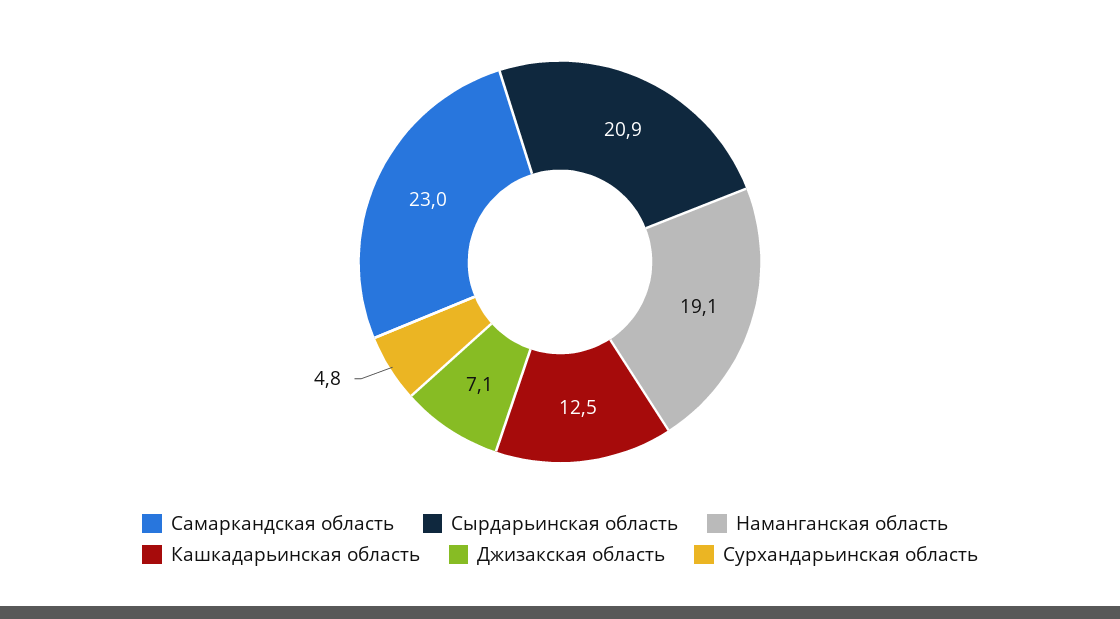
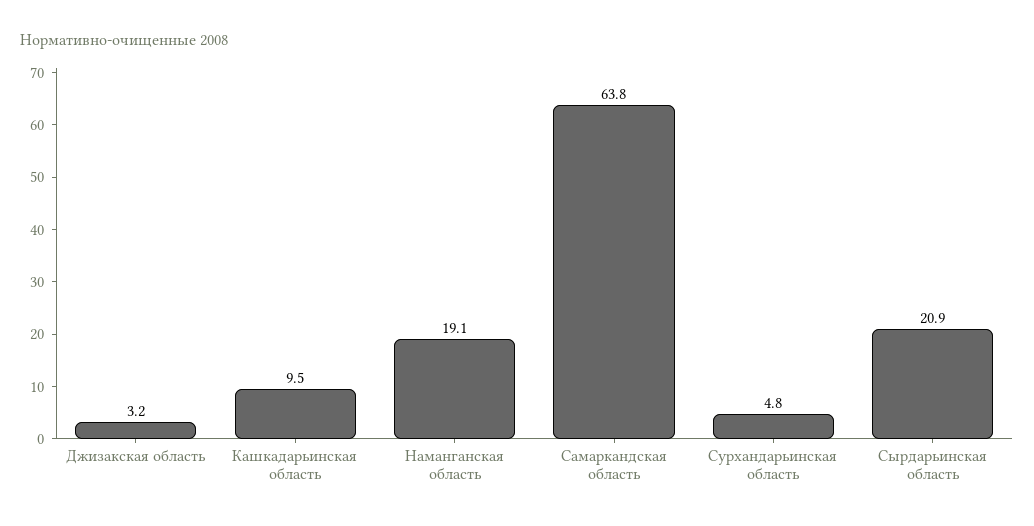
  {
-   "Самаркандская область": 23,
+   "Самаркандская область": 63.8,
    "Сырдарьинская область": 20.9,
    "Наманганская область": 19.1,
-   "Кашкадарьинская область": 12.5,
+   "Кашкадарьинская область": 9.5,
-   "Джизакская область": 7.1,
+   "Джизакская область": 3.2,
    "Сурхандарьинская область": 4.8
  }

